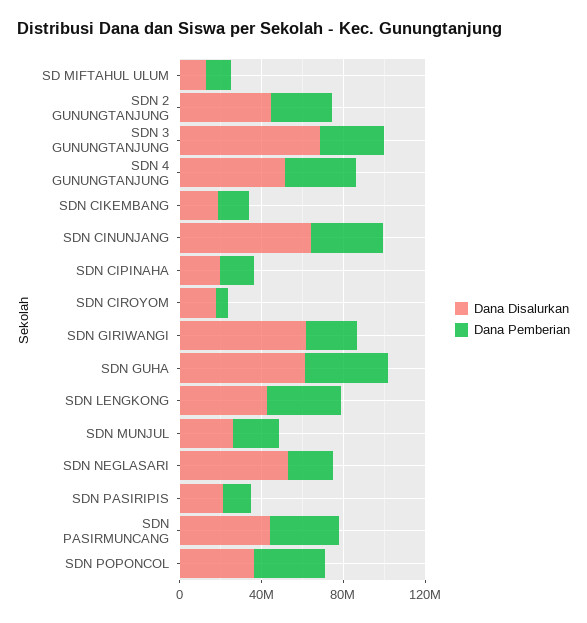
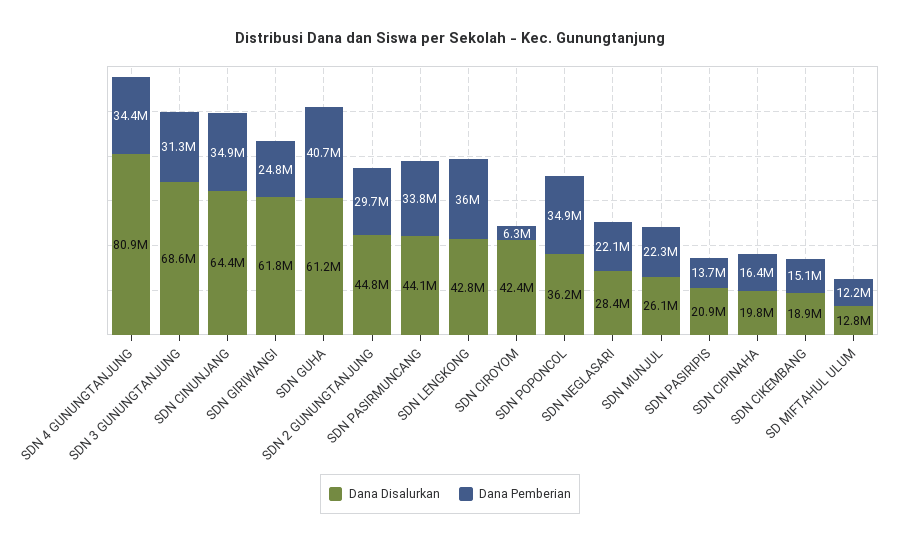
  {
    "Dana Disalurkan": {
      "SD MIFTAHUL ULUM": 12800000,
      "SDN 2 GUNUNGTANJUNG": 44800000,
      "SDN 3 GUNUNGTANJUNG": 68600000,
-     "SDN 4 GUNUNGTANJUNG": 50000000,
+     "SDN 4 GUNUNGTANJUNG": 80900000,
      "SDN CIKEMBANG": 18900000,
      "SDN CINUNJANG": 64400000,
      "SDN CIPINAHA": 19800000,
-     "SDN CIROYOM": 20000000,
+     "SDN CIROYOM": 42400000,
      "SDN GIRIWANGI": 61800000,
      "SDN GUHA": 61200000,
      "SDN LENGKONG": 42800000,
      "SDN MUNJUL": 26100000,
-     "SDN NEGLASARI": 50000000,
+     "SDN NEGLASARI": 28400000,
      "SDN PASIRIPIS": 20900000,
      "SDN PASIRMUNCANG": 44100000,
      "SDN POPONCOL": 36200000
    },
    "Dana Pemberian": {
      "SD MIFTAHUL ULUM": 12200000,
      "SDN 2 GUNUNGTANJUNG": 29700000,
      "SDN 3 GUNUNGTANJUNG": 31300000,
      "SDN 4 GUNUNGTANJUNG": 34400000,
      "SDN CIKEMBANG": 15100000,
      "SDN CINUNJANG": 34900000,
      "SDN CIPINAHA": 16400000,
      "SDN CIROYOM": 6300000,
      "SDN GIRIWANGI": 24800000,
      "SDN GUHA": 40700000,
      "SDN LENGKONG": 36000000,
      "SDN MUNJUL": 22300000,
      "SDN NEGLASARI": 22100000,
      "SDN PASIRIPIS": 13700000,
      "SDN PASIRMUNCANG": 33800000,
      "SDN POPONCOL": 34900000
    }
  }

